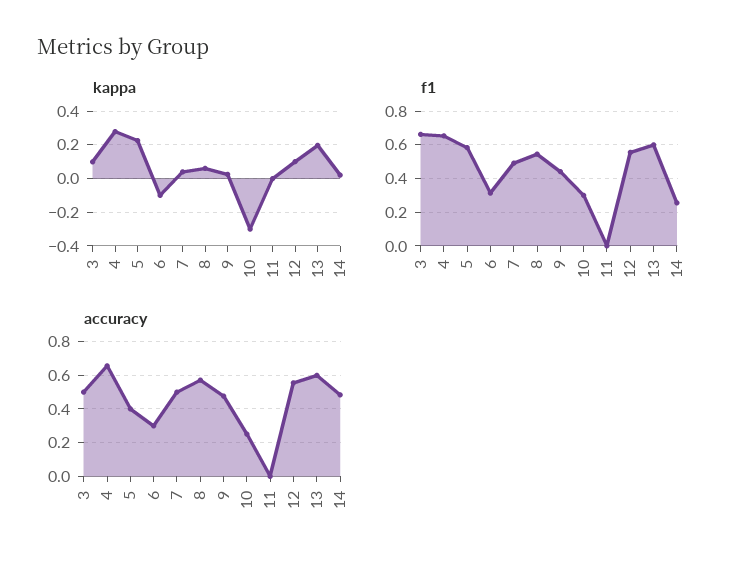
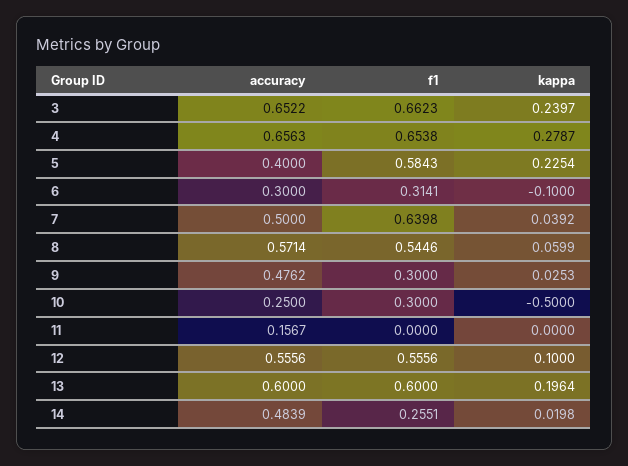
  {
    "kappa": {
-     "3": 0.1,
+     "3": 0.2397,
      "4": 0.2787,
      "5": 0.2254,
      "6": -0.1,
      "7": 0.0392,
      "8": 0.0599,
      "9": 0.0253,
-     "10": -0.3,
+     "10": -0.5,
      "11": 0,
      "12": 0.1,
      "13": 0.1964,
      "14": 0.0198
    },
    "f1": {
      "3": 0.6623,
      "4": 0.6538,
      "5": 0.5843,
      "6": 0.3141,
-     "7": 0.5,
+     "7": 0.6398,
      "8": 0.5446,
-     "9": 0.45,
+     "9": 0.3,
      "10": 0.3,
      "11": 0,
      "12": 0.5556,
      "13": 0.6,
      "14": 0.2551
    },
    "accuracy": {
-     "3": 0.5,
+     "3": 0.6522,
      "4": 0.6563,
      "5": 0.4,
      "6": 0.3,
      "7": 0.5,
      "8": 0.5714,
      "9": 0.4762,
      "10": 0.25,
-     "11": 0,
+     "11": 0.1567,
      "12": 0.5556,
      "13": 0.6,
      "14": 0.4839
    }
  }

